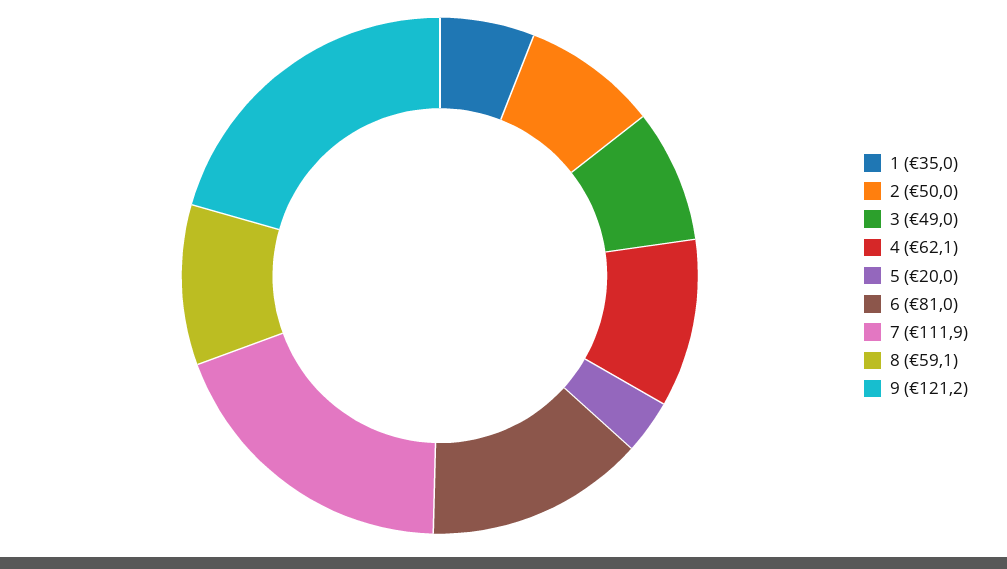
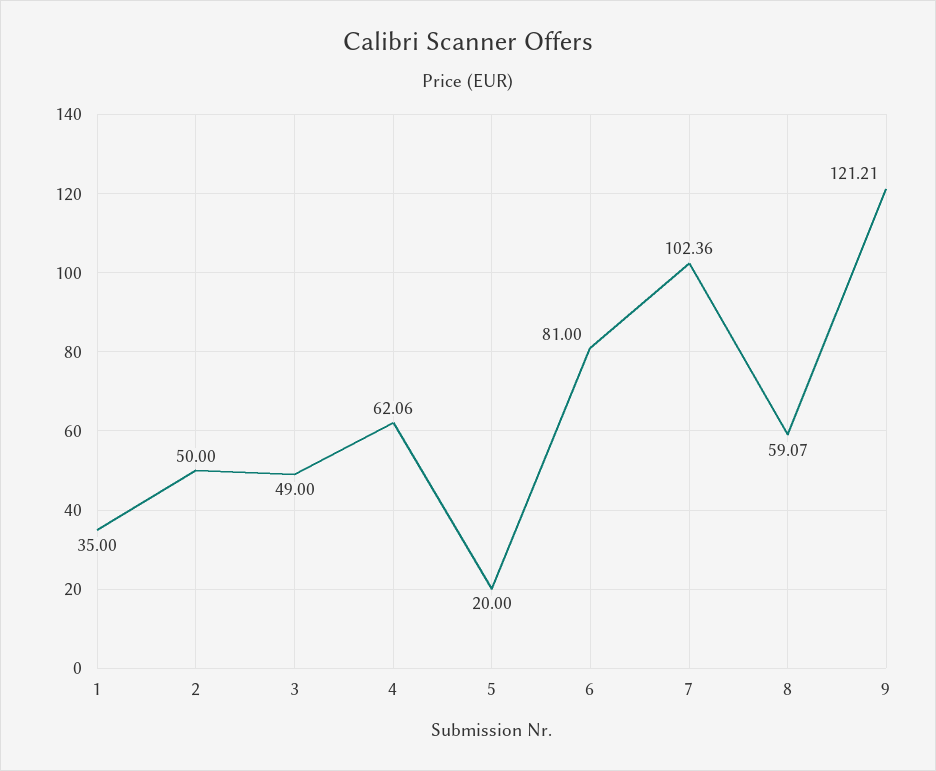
  {
    "1": 35,
    "2": 50,
    "3": 49,
    "4": 62.06,
    "5": 20,
    "6": 81,
-   "7": 111.9,
+   "7": 102.36,
    "8": 59.07,
    "9": 121.21
  }

